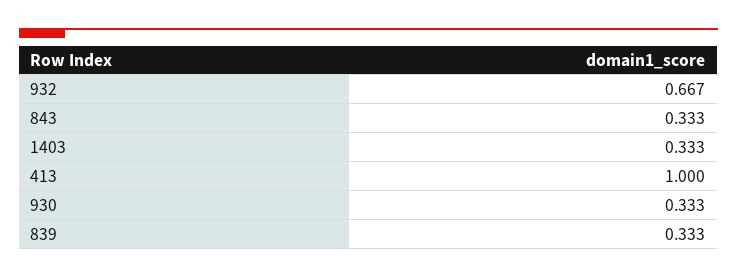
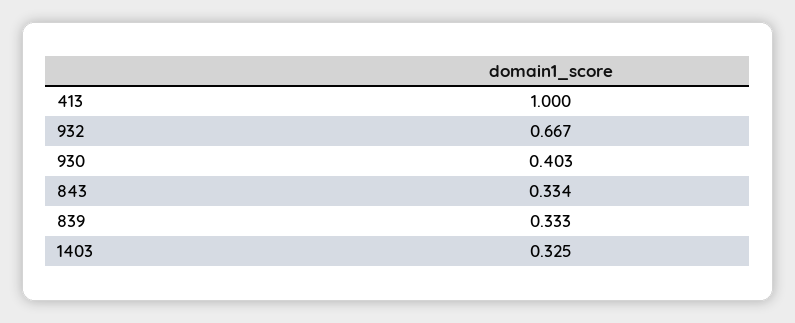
  {
    "932": 0.667,
-   "843": 0.333,
+   "843": 0.334,
-   "1403": 0.333,
+   "1403": 0.325,
    "413": 1,
-   "930": 0.333,
+   "930": 0.403,
    "839": 0.333
  }

